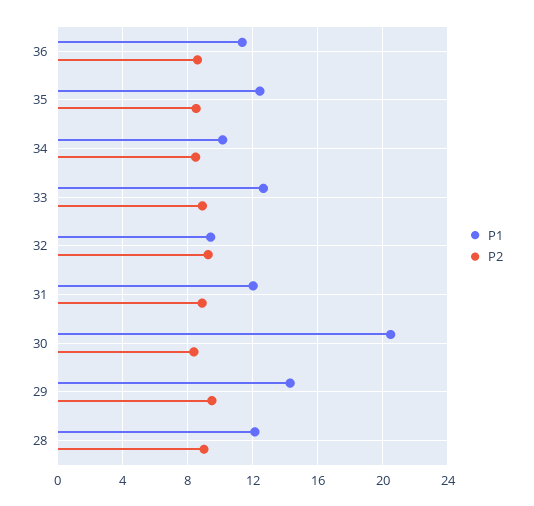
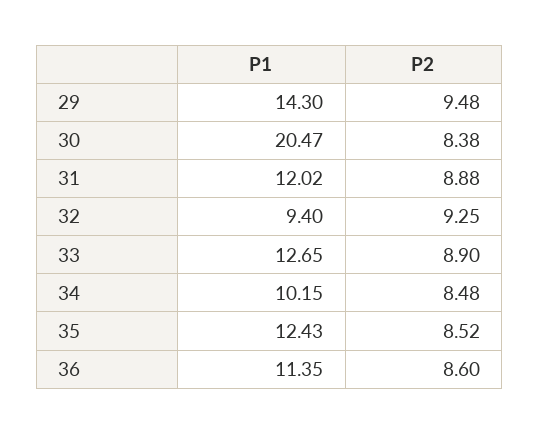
  {
    "P1": {
      "36": 11.35,
      "35": 12.43,
      "34": 10.15,
      "33": 12.65,
      "32": 9.4,
      "31": 12.02,
      "30": 20.47,
-     "29": 14.3,
+     "29": 14.3
-     "28": 12
    },
    "P2": {
      "36": 8.6,
      "35": 8.52,
      "34": 8.48,
      "33": 8.9,
      "32": 9.25,
      "31": 8.88,
      "30": 8.38,
-     "29": 9.48,
+     "29": 9.48
-     "28": 9
    }
  }

